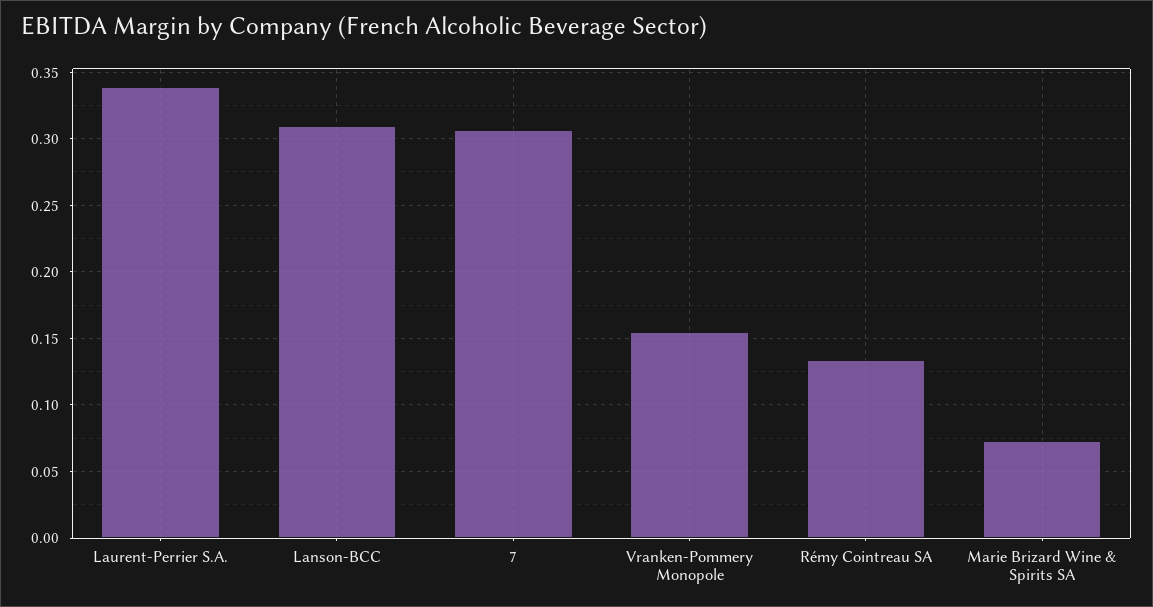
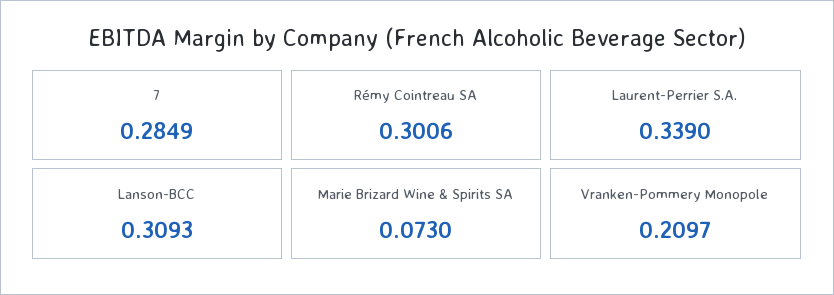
  {
    "Laurent-Perrier S.A.": 0.339,
    "Lanson-BCC": 0.3093,
-   "7": 0.305,
+   "7": 0.2849,
-   "Vranken-Pommery Monopole": 0.155,
+   "Vranken-Pommery Monopole": 0.2097,
-   "Rémy Cointreau SA": 0.135,
+   "Rémy Cointreau SA": 0.3006,
    "Marie Brizard Wine & Spirits SA": 0.073
  }

